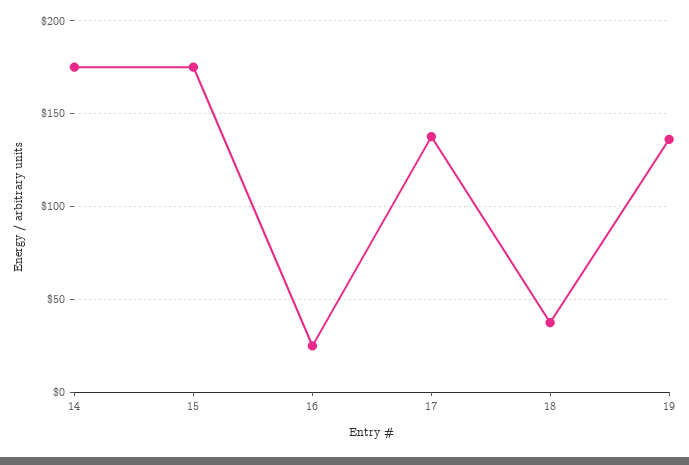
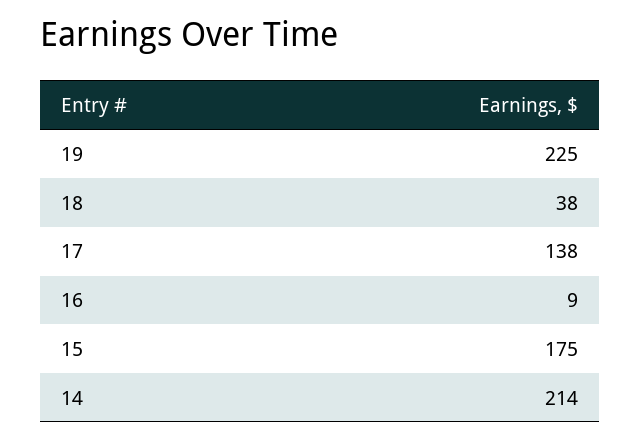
  {
-   "14": 175,
+   "14": 214,
    "15": 175,
-   "16": 25,
+   "16": 9,
    "17": 138,
    "18": 38,
-   "19": 135
+   "19": 225
  }

